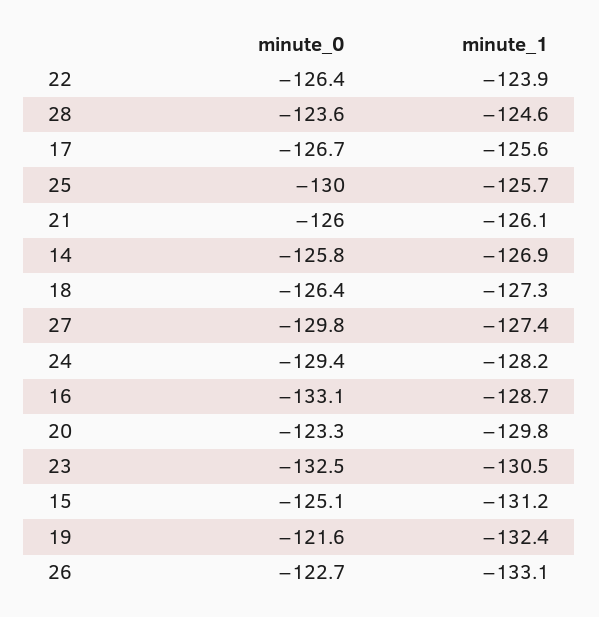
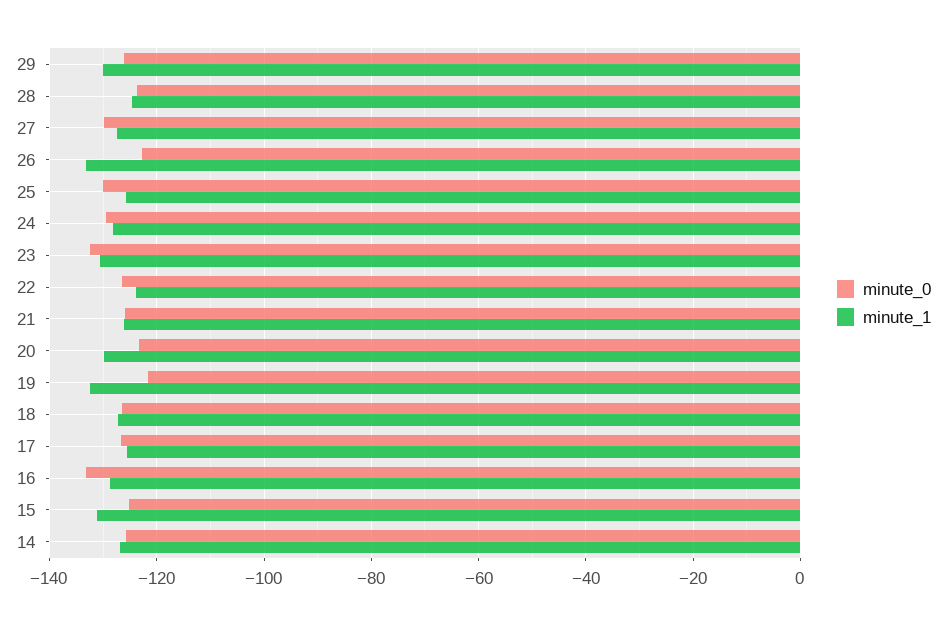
  {
    "minute_0": {
      "22": -126.4,
      "28": -123.6,
      "17": -126.7,
      "25": -130,
      "21": -126,
      "14": -125.8,
      "18": -126.4,
      "27": -129.8,
      "24": -129.4,
      "16": -133.1,
      "20": -123.3,
      "23": -132.5,
      "15": -125.1,
      "19": -121.6,
-     "26": -122.7
+     "26": -122.7,
+     "29": -126
    },
    "minute_1": {
      "22": -123.9,
      "28": -124.6,
      "17": -125.6,
      "25": -125.7,
      "21": -126.1,
      "14": -126.9,
      "18": -127.3,
      "27": -127.4,
      "24": -128.2,
      "16": -128.7,
      "20": -129.8,
      "23": -130.5,
      "15": -131.2,
      "19": -132.4,
-     "26": -133.1
+     "26": -133.1,
+     "29": -130
    }
  }

